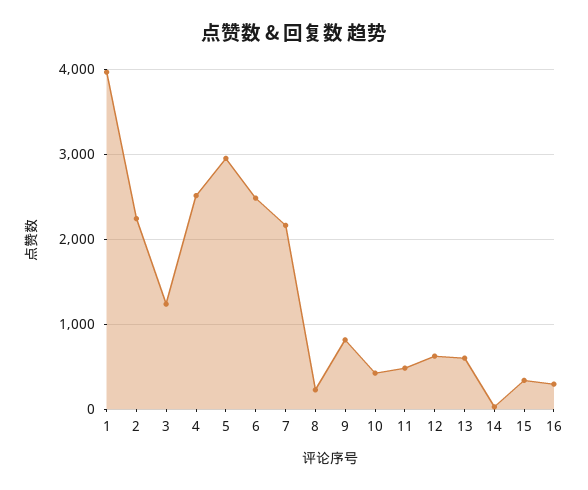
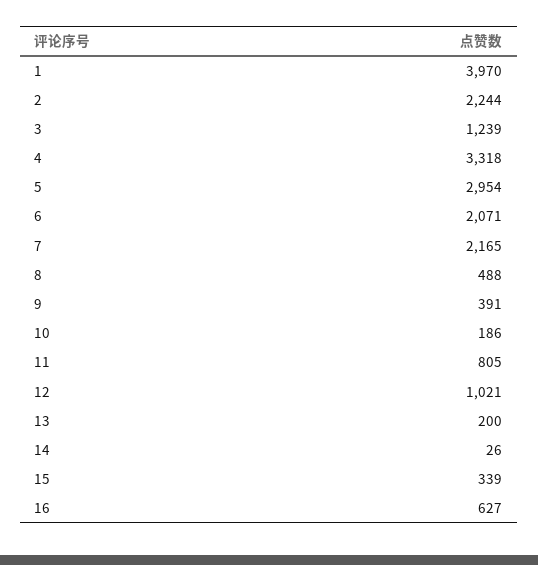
  {
    "1": 3970,
    "2": 2244,
    "3": 1239,
-   "4": 2500,
+   "4": 3318,
    "5": 2954,
-   "6": 2500,
+   "6": 2071,
    "7": 2165,
-   "8": 200,
+   "8": 488,
-   "9": 800,
+   "9": 391,
-   "10": 400,
+   "10": 186,
-   "11": 500,
+   "11": 805,
-   "12": 600,
+   "12": 1021,
-   "13": 600,
+   "13": 200,
    "14": 26,
    "15": 339,
-   "16": 300
+   "16": 627
  }

